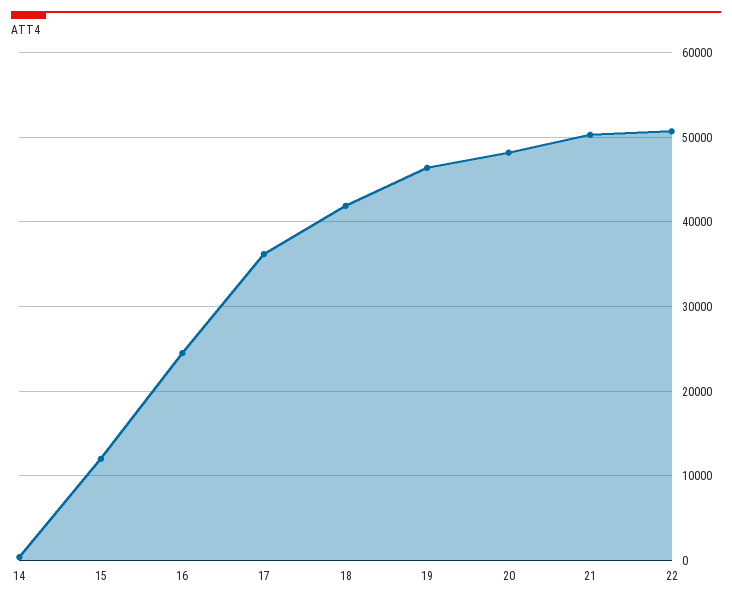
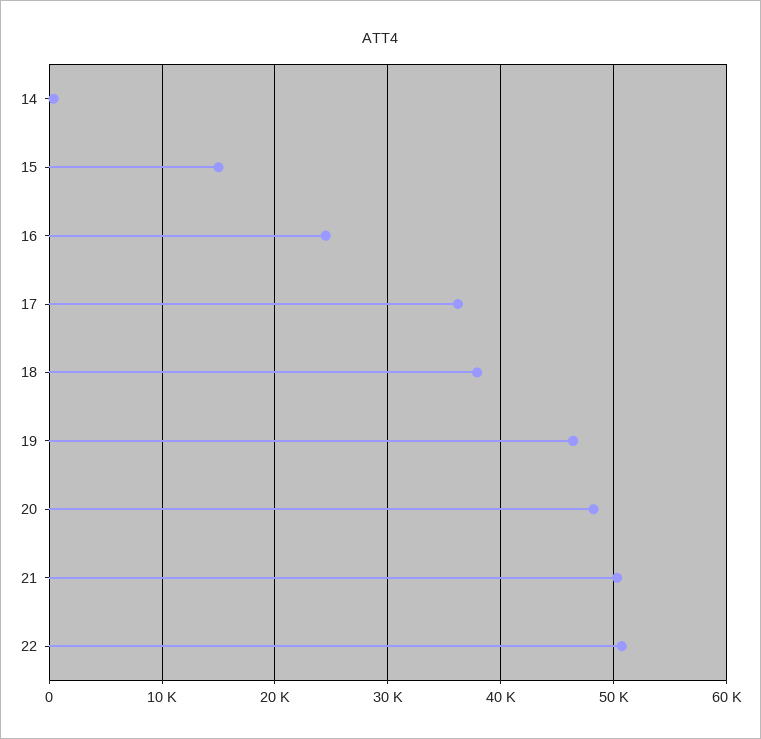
  {
    "14": 0,
-   "15": 12000,
+   "15": 15000,
    "16": 25000,
    "17": 36000,
-   "18": 42000,
+   "18": 38000,
    "19": 46000,
    "20": 48000,
    "21": 50000,
    "22": 51000
  }

